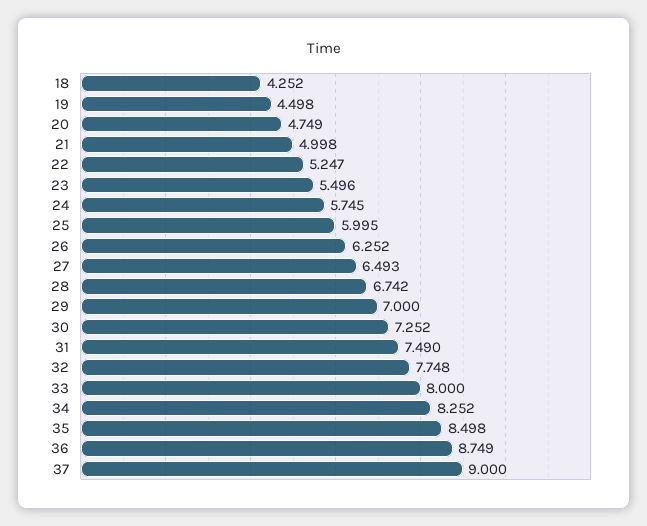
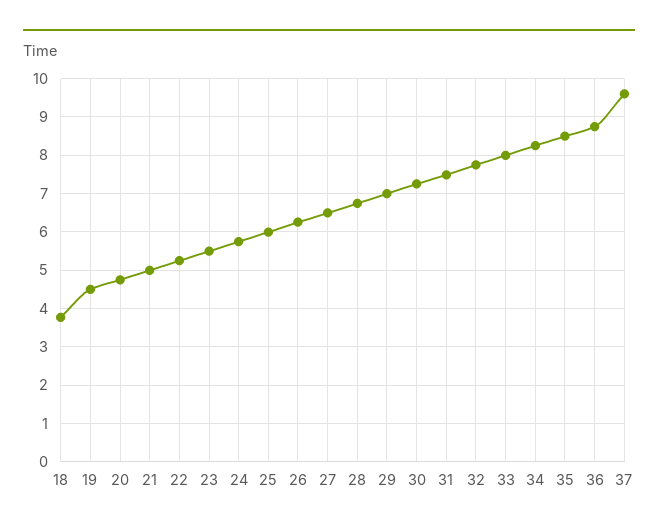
  {
-   "18": 4.252,
+   "18": 3.8,
    "19": 4.498,
    "20": 4.749,
    "21": 4.998,
    "22": 5.247,
    "23": 5.496,
    "24": 5.745,
    "25": 5.995,
    "26": 6.252,
    "27": 6.493,
    "28": 6.742,
    "29": 7,
    "30": 7.252,
    "31": 7.49,
    "32": 7.748,
    "33": 8,
    "34": 8.252,
    "35": 8.498,
    "36": 8.749,
-   "37": 9
+   "37": 9.6
  }

